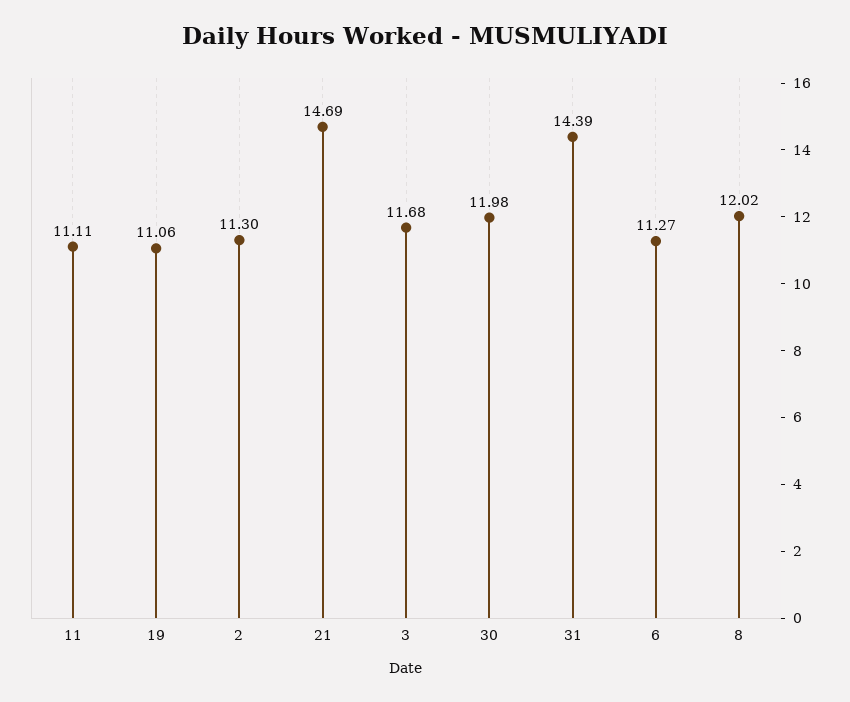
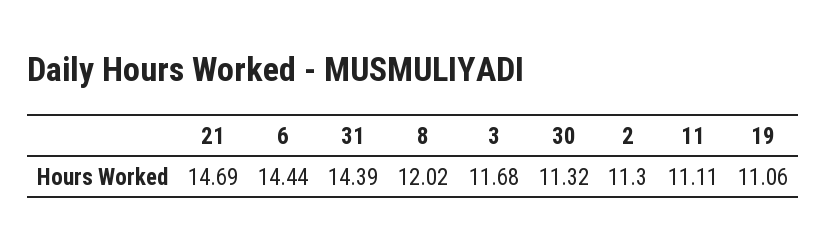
  {
    "11": 11.11,
    "19": 11.06,
    "2": 11.3,
    "21": 14.69,
    "3": 11.68,
-   "30": 11.98,
+   "30": 11.32,
    "31": 14.39,
-   "6": 11.27,
+   "6": 14.44,
    "8": 12.02
  }

